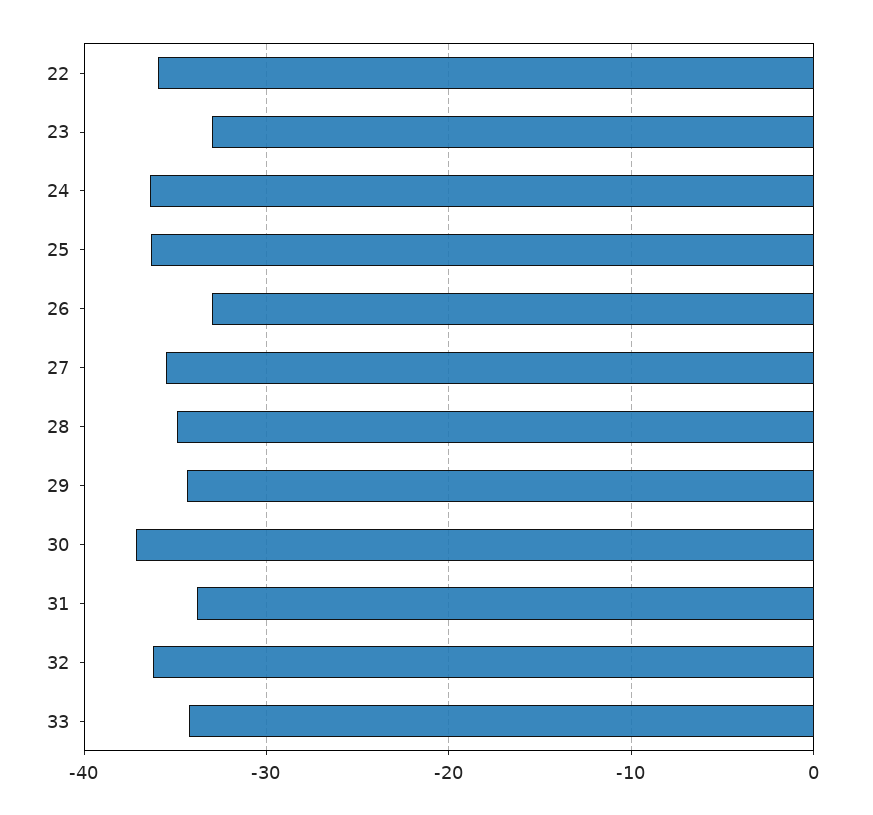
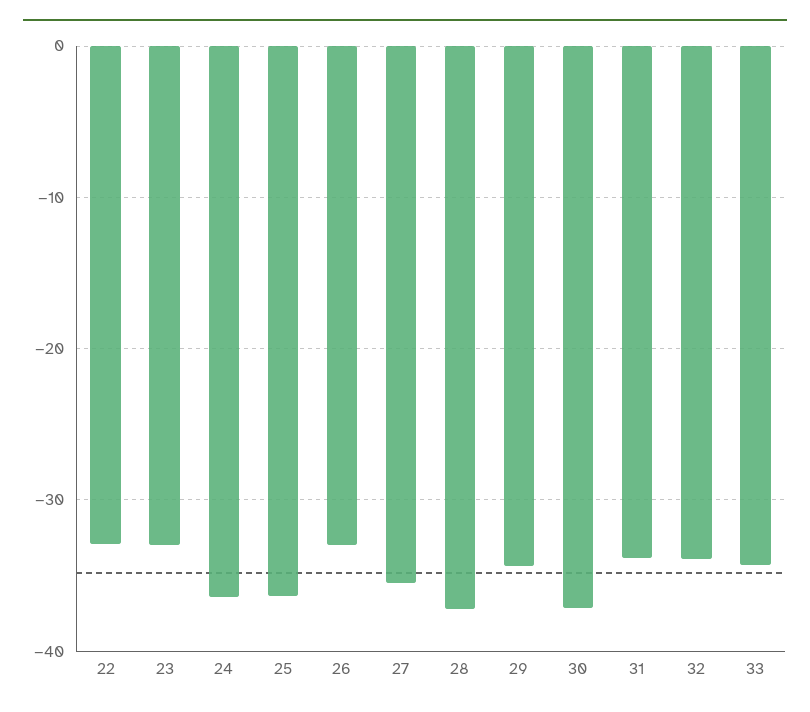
  {
-   "22": -36,
+   "22": -33,
    "23": -33,
    "24": -36,
    "25": -36,
    "26": -33,
    "27": -35,
-   "28": -35,
+   "28": -37,
    "29": -34,
    "30": -37,
    "31": -34,
-   "32": -36,
+   "32": -34,
    "33": -34
  }

